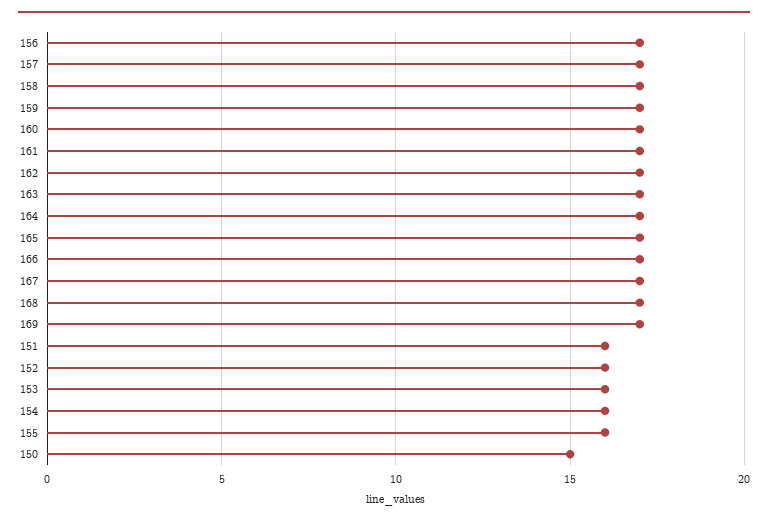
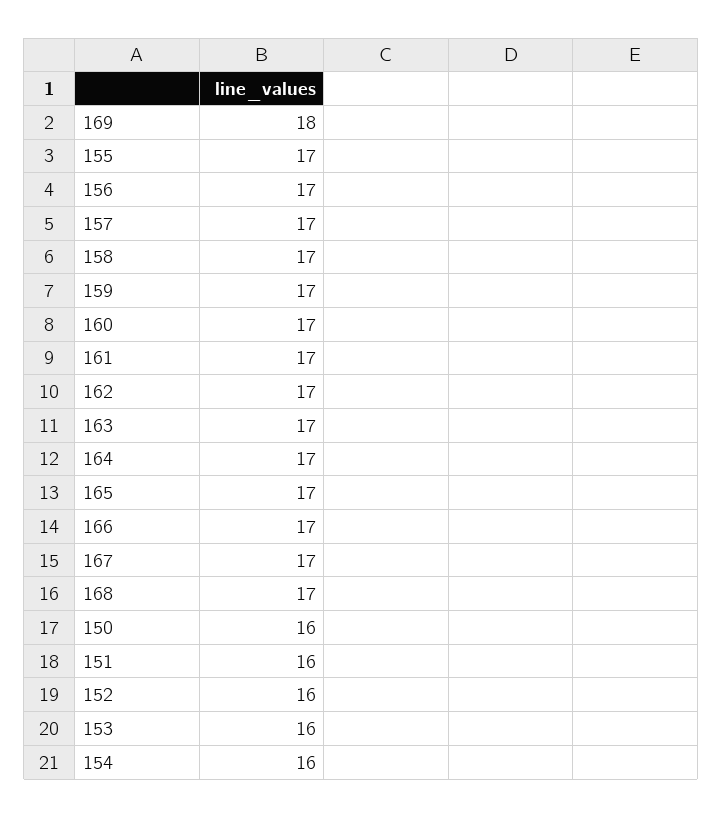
  {
    "156": 17,
    "157": 17,
    "158": 17,
    "159": 17,
    "160": 17,
    "161": 17,
    "162": 17,
    "163": 17,
    "164": 17,
    "165": 17,
    "166": 17,
    "167": 17,
    "168": 17,
-   "169": 17,
+   "169": 18,
    "151": 16,
    "152": 16,
    "153": 16,
    "154": 16,
-   "155": 16,
+   "155": 17,
-   "150": 15
+   "150": 16
  }

